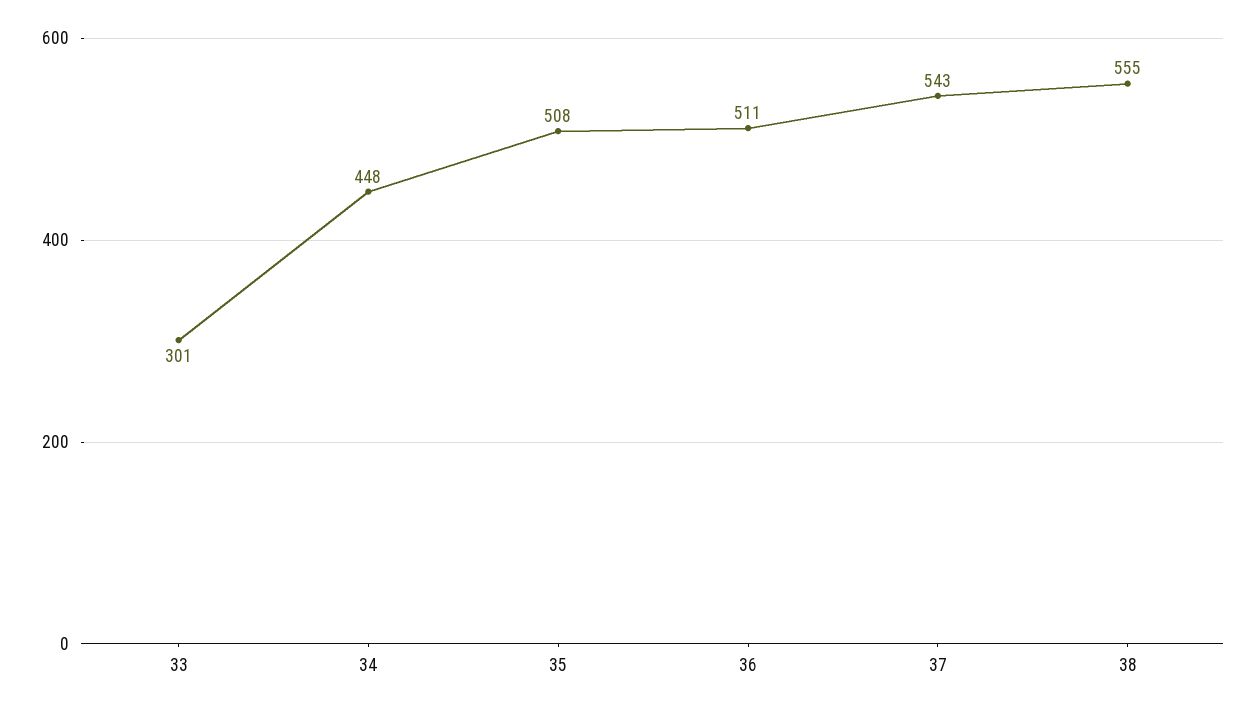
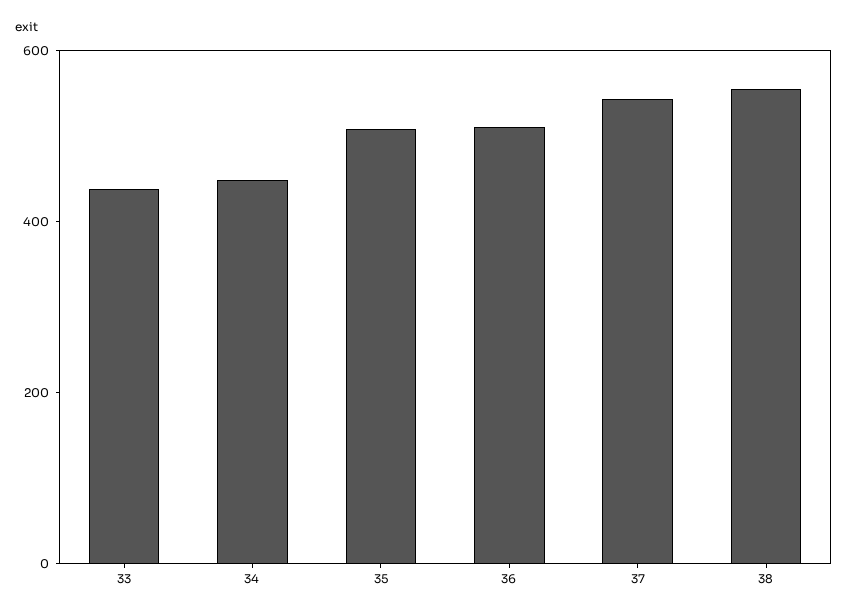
  {
-   "33": 301,
+   "33": 450,
    "34": 448,
    "35": 508,
    "36": 511,
    "37": 543,
    "38": 555
  }

